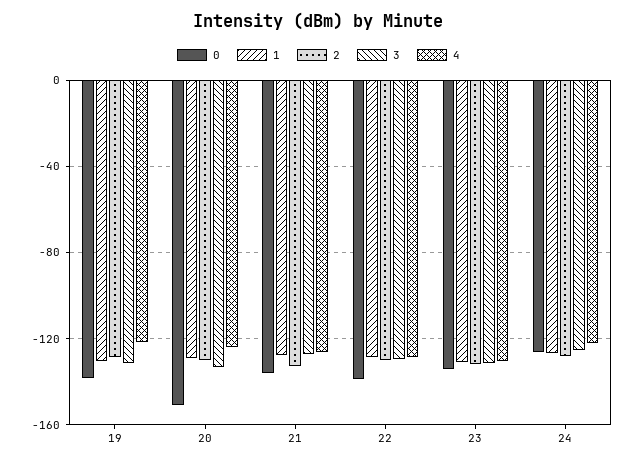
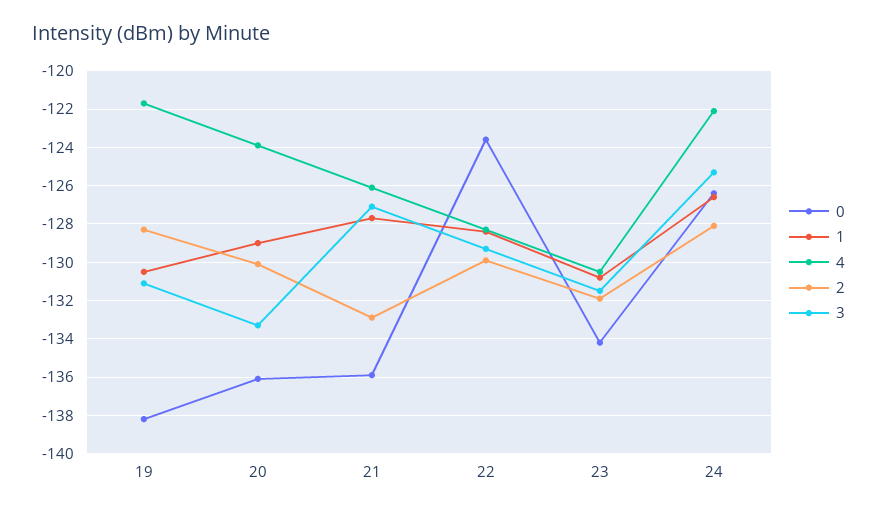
  {
    "0": {
      "19": -138,
-     "20": -150,
+     "20": -136,
      "21": -136,
-     "22": -140,
+     "22": -123.5,
      "23": -134,
      "24": -126.5
    },
    "1": {
      "19": -130.5,
      "20": -129,
      "21": -127.5,
      "22": -128.5,
      "23": -131,
      "24": -126.5
    },
    "2": {
      "19": -128.5,
      "20": -130,
      "21": -133,
      "22": -130,
      "23": -132,
      "24": -128
    },
    "3": {
      "19": -131,
      "20": -133.5,
      "21": -127,
      "22": -129.5,
      "23": -131.5,
      "24": -125.5
    },
    "4": {
      "19": -121.5,
      "20": -124,
      "21": -126,
      "22": -128.5,
      "23": -130.5,
      "24": -122
    }
  }

